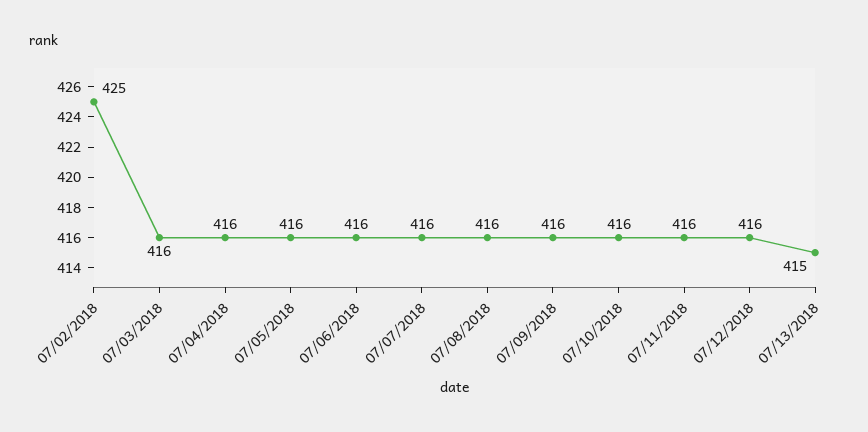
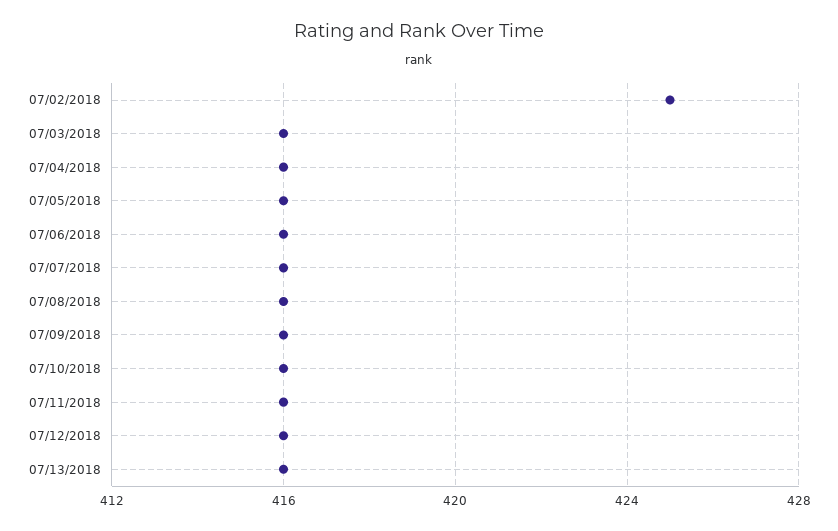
  {
    "07/02/2018": 425,
    "07/03/2018": 416,
    "07/04/2018": 416,
    "07/05/2018": 416,
    "07/06/2018": 416,
    "07/07/2018": 416,
    "07/08/2018": 416,
    "07/09/2018": 416,
    "07/10/2018": 416,
    "07/11/2018": 416,
    "07/12/2018": 416,
-   "07/13/2018": 415
+   "07/13/2018": 416
  }

